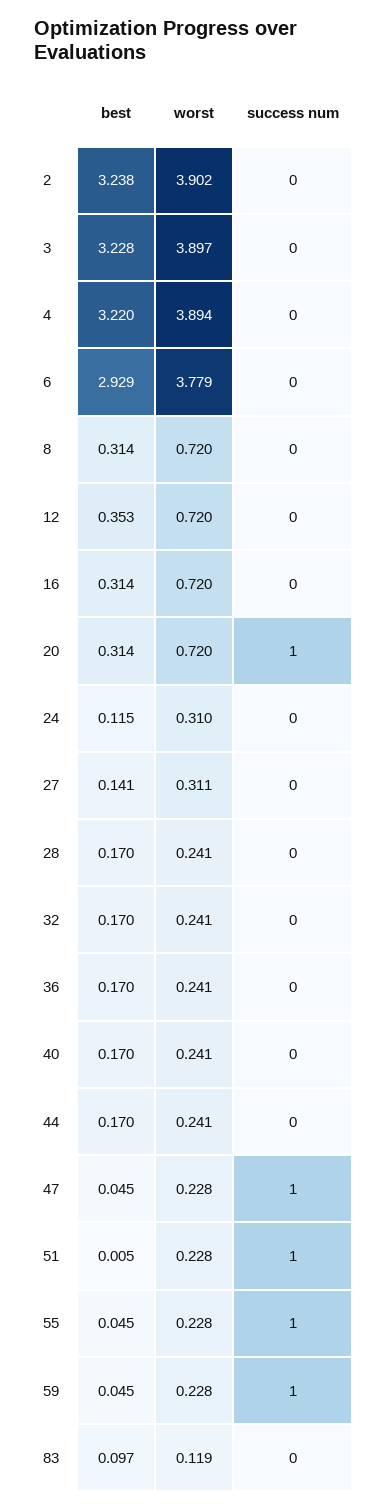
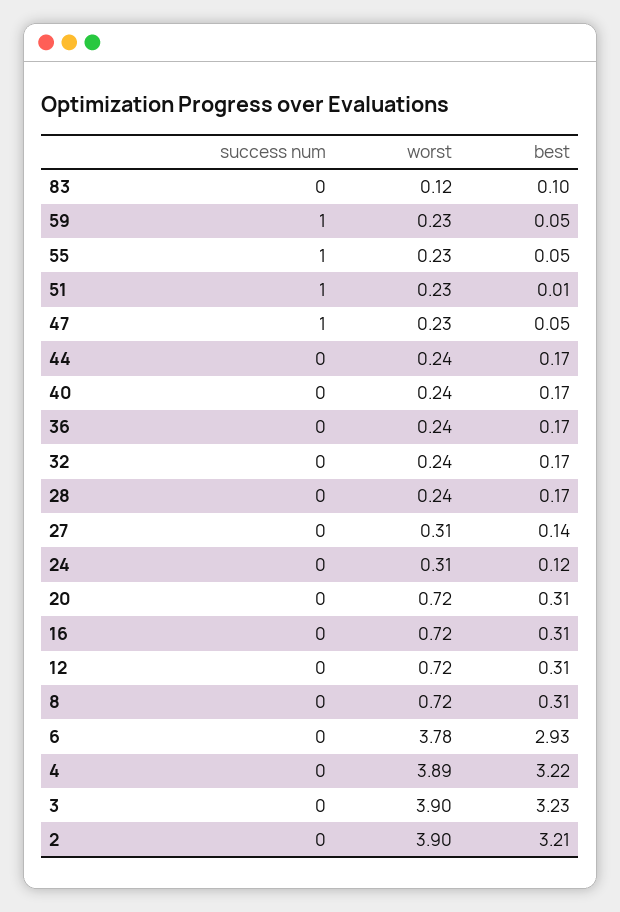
  {
    "best": {
-     "2": 3.238,
+     "2": 3.21,
      "3": 3.228,
      "4": 3.22,
      "6": 2.929,
      "8": 0.314,
-     "12": 0.353,
+     "12": 0.31,
      "16": 0.314,
      "20": 0.314,
      "24": 0.115,
      "27": 0.141,
      "28": 0.17,
      "32": 0.17,
      "36": 0.17,
      "40": 0.17,
      "44": 0.17,
      "47": 0.045,
      "51": 0.005,
      "55": 0.045,
      "59": 0.045,
      "83": 0.097
    },
    "worst": {
      "2": 3.902,
      "3": 3.897,
      "4": 3.894,
      "6": 3.779,
      "8": 0.72,
      "12": 0.72,
      "16": 0.72,
      "20": 0.72,
      "24": 0.31,
      "27": 0.311,
      "28": 0.241,
      "32": 0.241,
      "36": 0.241,
      "40": 0.241,
      "44": 0.241,
      "47": 0.228,
      "51": 0.228,
      "55": 0.228,
      "59": 0.228,
      "83": 0.119
    },
    "success num": {
      "2": 0,
      "3": 0,
      "4": 0,
      "6": 0,
      "8": 0,
      "12": 0,
      "16": 0,
-     "20": 1,
+     "20": 0,
      "24": 0,
      "27": 0,
      "28": 0,
      "32": 0,
      "36": 0,
      "40": 0,
      "44": 0,
      "47": 1,
      "51": 1,
      "55": 1,
      "59": 1,
      "83": 0
    }
  }

